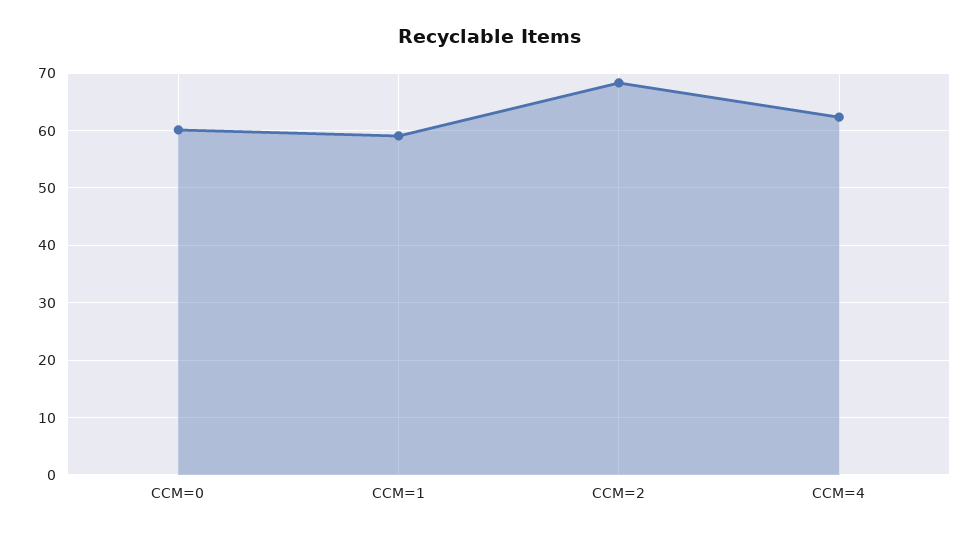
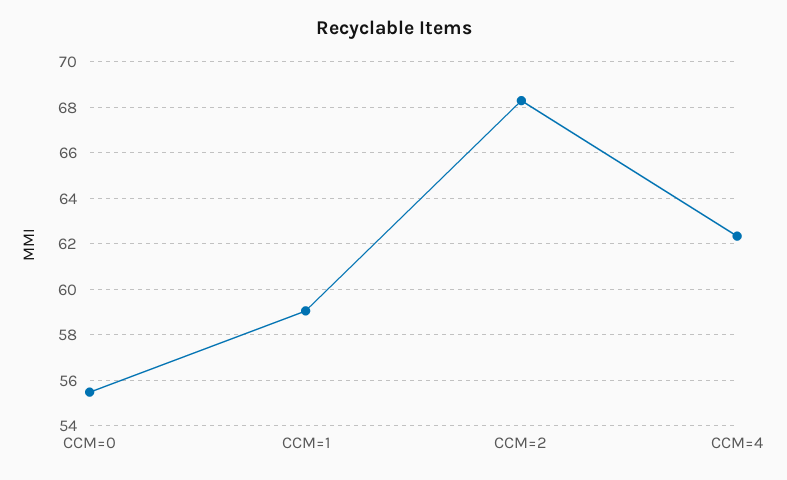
  {
-   "CCM=0": 60,
+   "CCM=0": 55.5,
    "CCM=1": 59,
    "CCM=2": 68.5,
    "CCM=4": 62.5
  }

